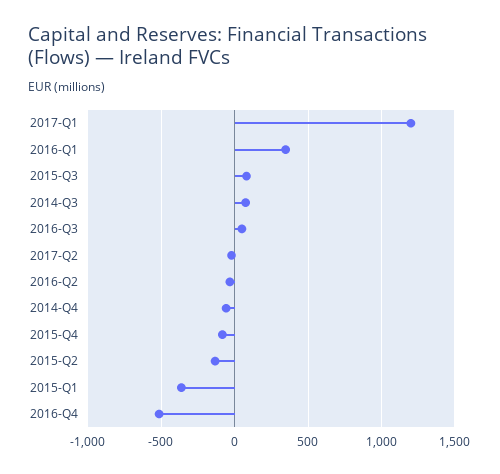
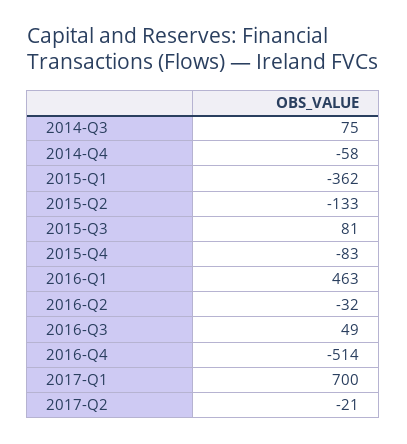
  {
-   "2017-Q1": 1200,
+   "2017-Q1": 700,
-   "2016-Q1": 350,
+   "2016-Q1": 463,
    "2015-Q3": 81,
    "2014-Q3": 75,
    "2016-Q3": 49,
    "2017-Q2": -21,
    "2016-Q2": -32,
    "2014-Q4": -58,
    "2015-Q4": -83,
    "2015-Q2": -133,
    "2015-Q1": -362,
    "2016-Q4": -514
  }

